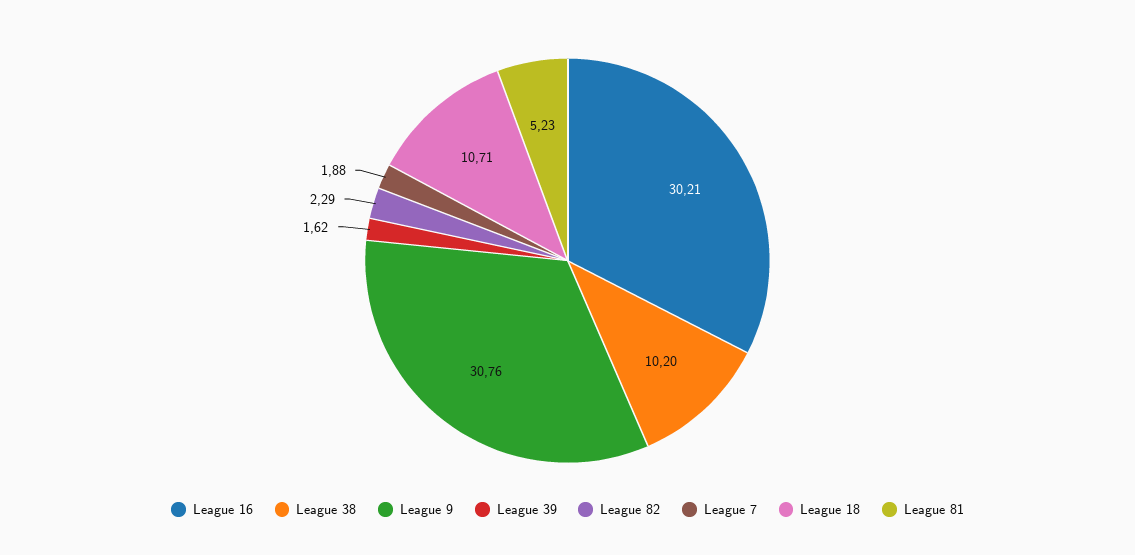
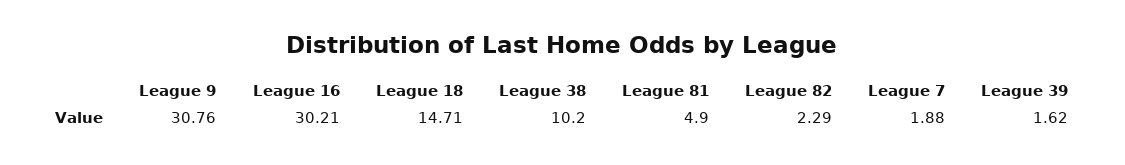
  {
    "League 16": 30.21,
    "League 38": 10.2,
    "League 9": 30.76,
    "League 39": 1.62,
    "League 82": 2.29,
    "League 7": 1.88,
-   "League 18": 10.71,
+   "League 18": 14.71,
-   "League 81": 5.23
+   "League 81": 4.9
  }

